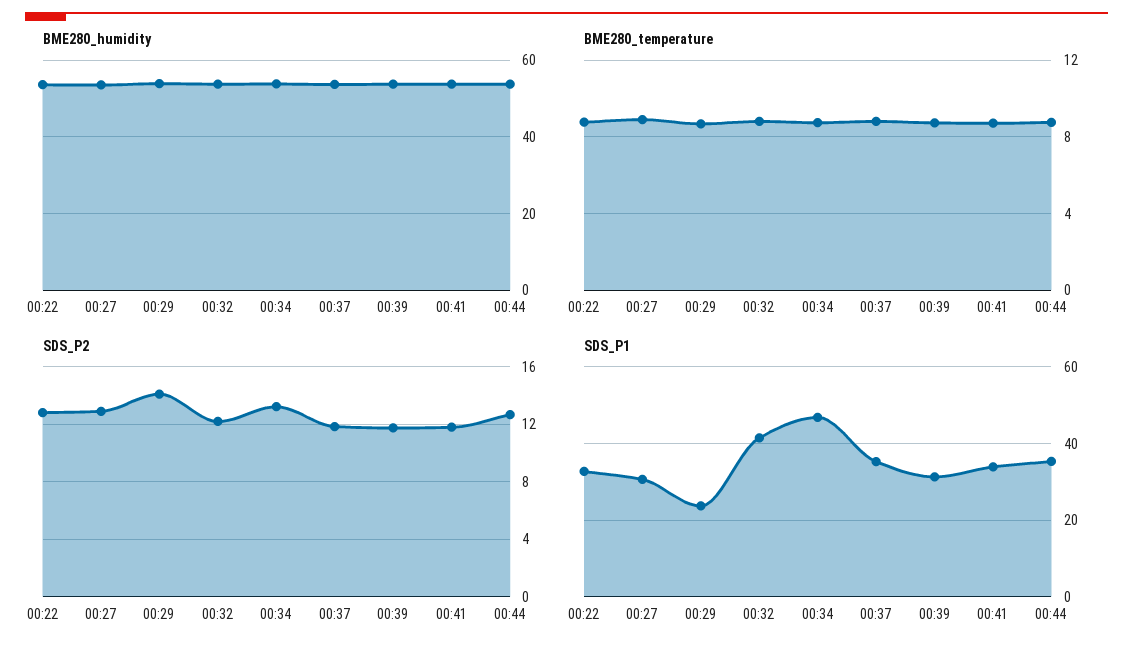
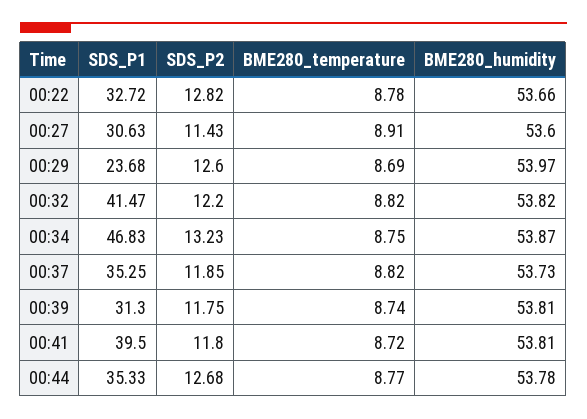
  {
    "BME280_humidity": {
      "00:22": 53.66,
      "00:27": 53.6,
      "00:29": 53.97,
      "00:32": 53.82,
      "00:34": 53.87,
      "00:37": 53.73,
      "00:39": 53.81,
      "00:41": 53.81,
      "00:44": 53.78
    },
    "BME280_temperature": {
      "00:22": 8.78,
      "00:27": 8.91,
      "00:29": 8.69,
      "00:32": 8.82,
      "00:34": 8.75,
      "00:37": 8.82,
      "00:39": 8.74,
      "00:41": 8.72,
      "00:44": 8.77
    },
    "SDS_P2": {
      "00:22": 12.82,
-     "00:27": 13,
+     "00:27": 11.43,
-     "00:29": 14,
+     "00:29": 12.6,
      "00:32": 12.2,
      "00:34": 13.23,
      "00:37": 11.85,
      "00:39": 11.75,
      "00:41": 11.8,
      "00:44": 12.68
    },
    "SDS_P1": {
      "00:22": 32.72,
      "00:27": 30.63,
      "00:29": 23.68,
      "00:32": 41.47,
      "00:34": 46.83,
      "00:37": 35.25,
      "00:39": 31.3,
-     "00:41": 34,
+     "00:41": 39.5,
      "00:44": 35.33
    }
  }

